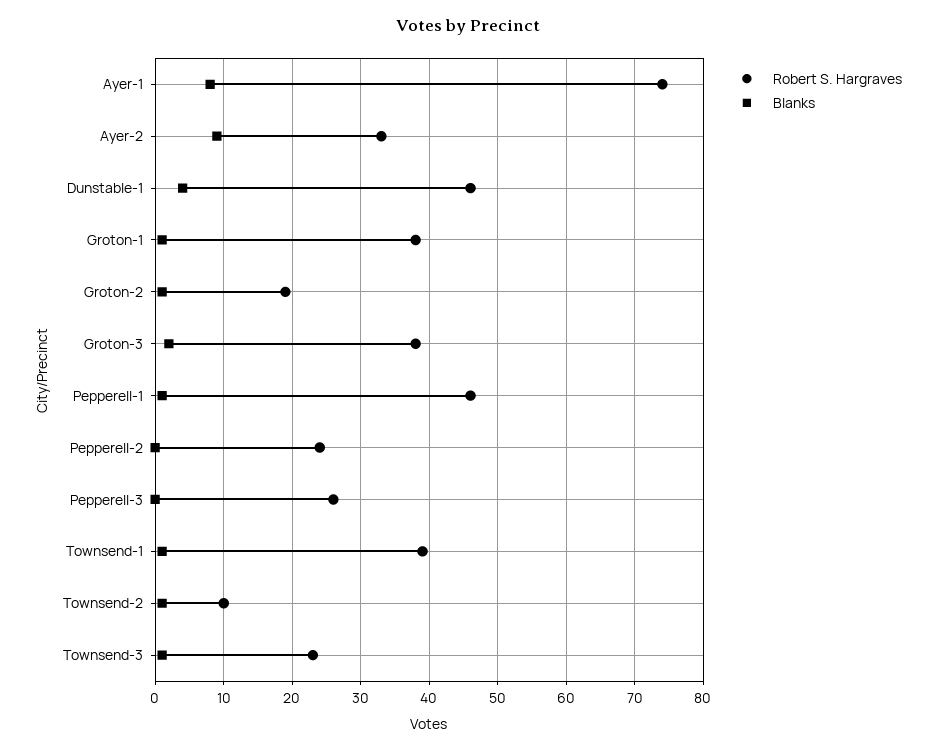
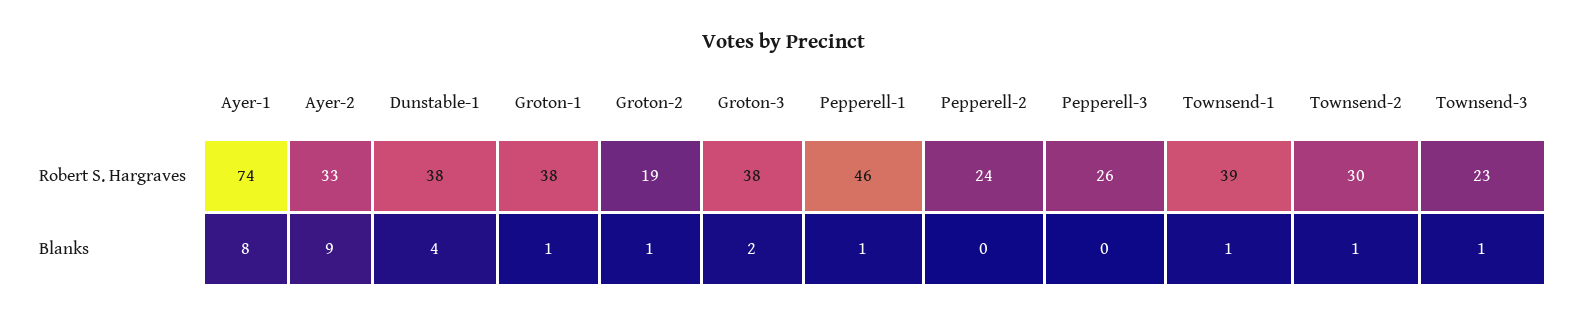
  {
    "Robert S. Hargraves": {
      "Ayer-1": 74,
      "Ayer-2": 33,
-     "Dunstable-1": 46,
+     "Dunstable-1": 38,
      "Groton-1": 38,
      "Groton-2": 19,
      "Groton-3": 38,
      "Pepperell-1": 46,
      "Pepperell-2": 24,
      "Pepperell-3": 26,
      "Townsend-1": 39,
-     "Townsend-2": 10,
+     "Townsend-2": 30,
      "Townsend-3": 23
    },
    "Blanks": {
      "Ayer-1": 8,
      "Ayer-2": 9,
      "Dunstable-1": 4,
      "Groton-1": 1,
      "Groton-2": 1,
      "Groton-3": 2,
      "Pepperell-1": 1,
      "Pepperell-2": 0,
      "Pepperell-3": 0,
      "Townsend-1": 1,
      "Townsend-2": 1,
      "Townsend-3": 1
    }
  }

